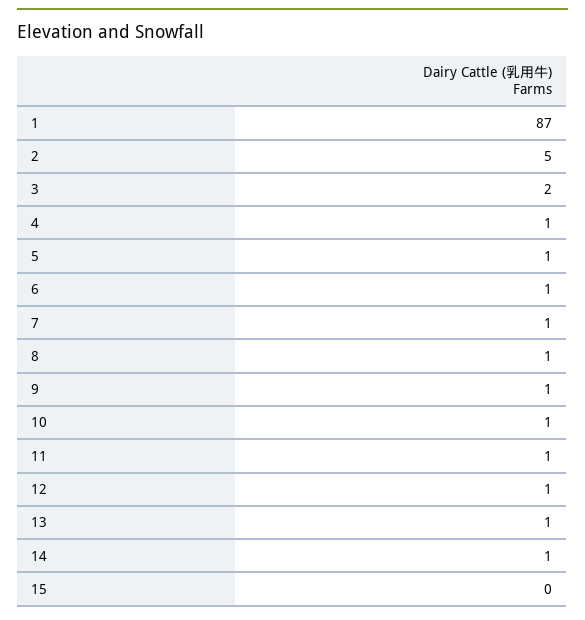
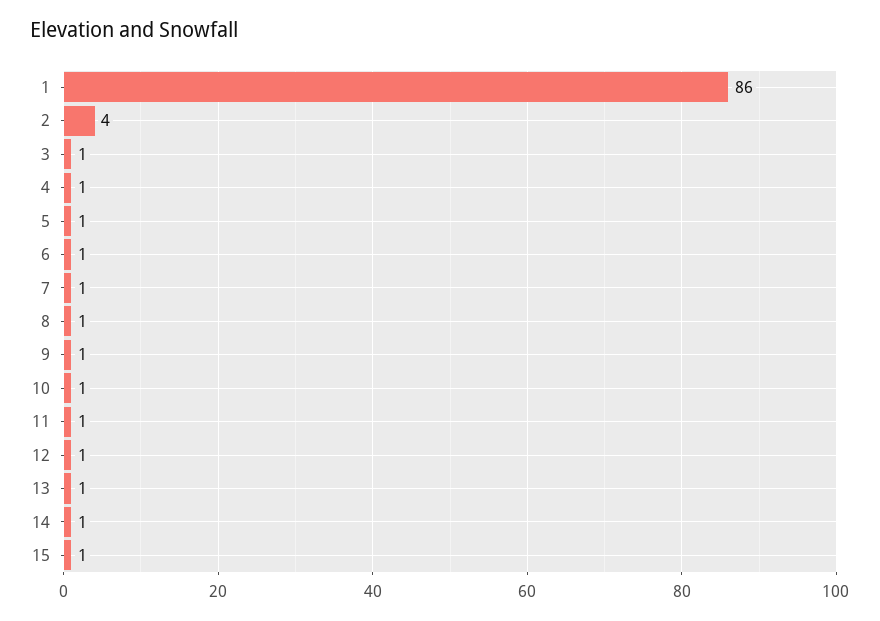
  {
-   "1": 87,
+   "1": 86,
-   "2": 5,
+   "2": 4,
-   "3": 2,
+   "3": 1,
    "4": 1,
    "5": 1,
    "6": 1,
    "7": 1,
    "8": 1,
    "9": 1,
    "10": 1,
    "11": 1,
    "12": 1,
    "13": 1,
    "14": 1,
-   "15": 0
+   "15": 1
  }

